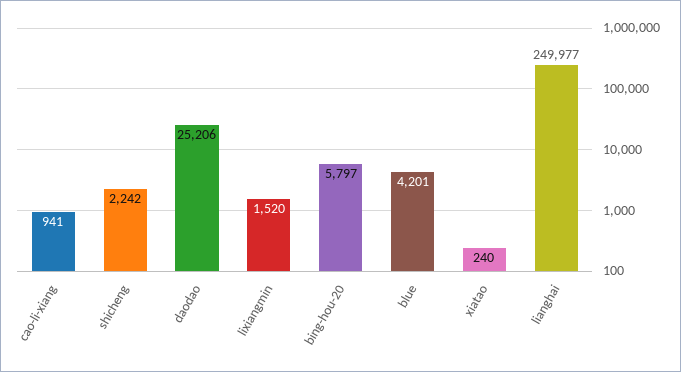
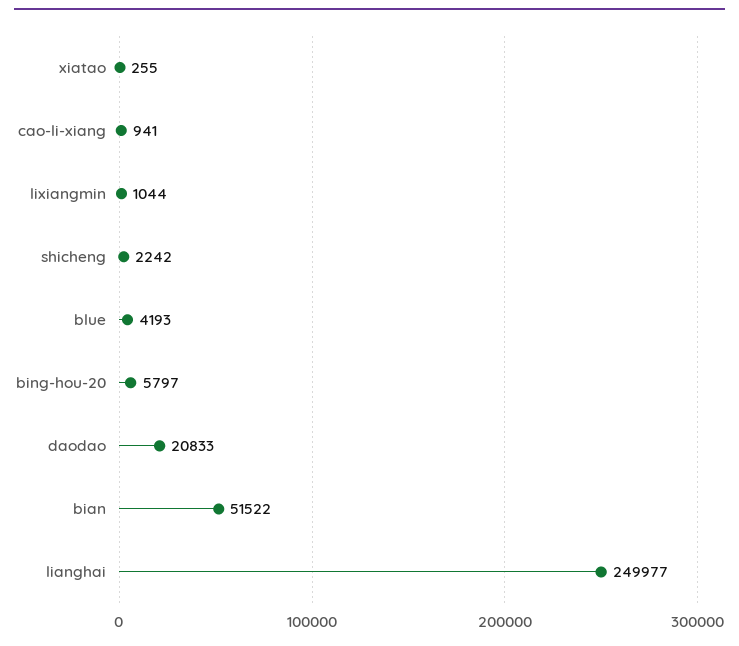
  {
    "cao-li-xiang": 941,
    "shicheng": 2242,
-   "daodao": 25206,
+   "daodao": 20833,
-   "lixiangmin": 1520,
+   "lixiangmin": 1044,
    "bing-hou-20": 5797,
-   "blue": 4201,
+   "blue": 4193,
-   "xiatao": 240,
+   "xiatao": 255,
-   "lianghai": 249977
+   "lianghai": 249977,
+   "bian": 51522
  }

